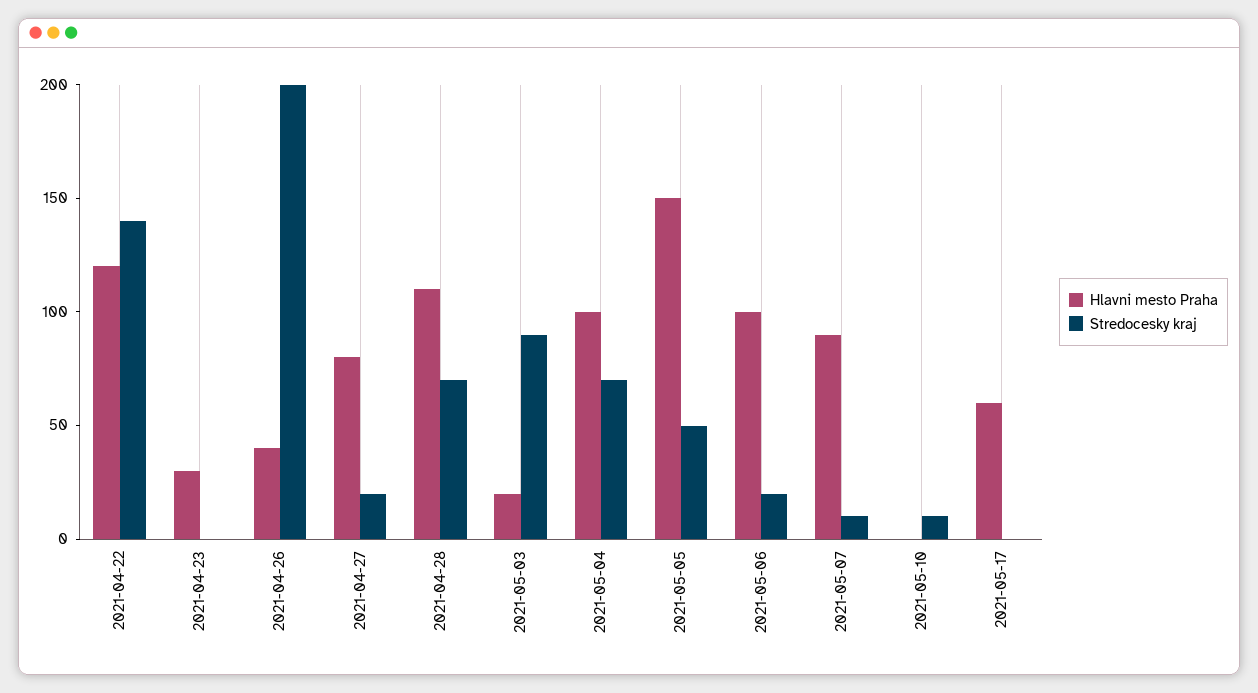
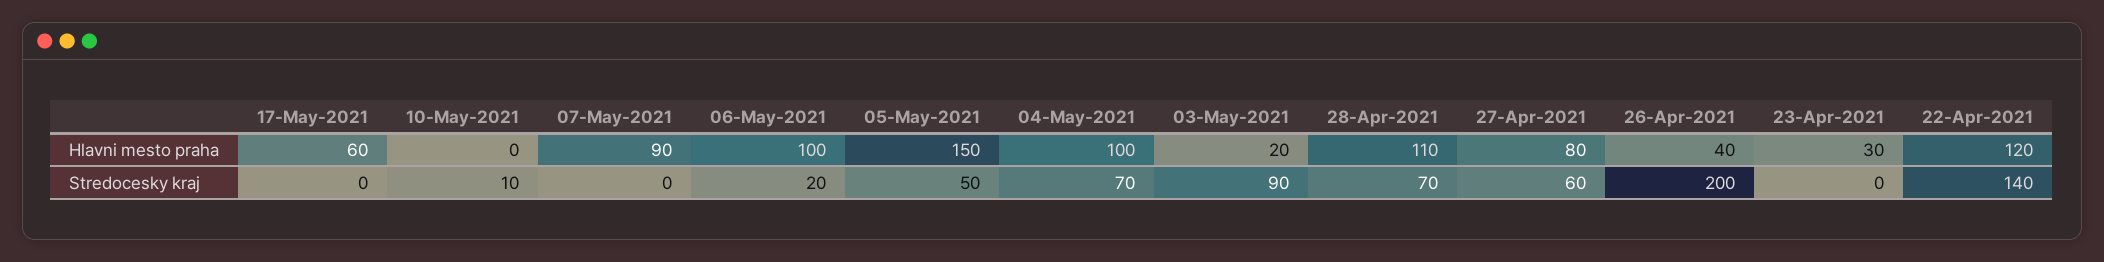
  {
    "Hlavni mesto Praha": {
      "2021-04-22": 120,
      "2021-04-23": 30,
      "2021-04-26": 40,
      "2021-04-27": 80,
      "2021-04-28": 110,
      "2021-05-03": 20,
      "2021-05-04": 100,
      "2021-05-05": 150,
      "2021-05-06": 100,
      "2021-05-07": 90,
      "2021-05-10": 0,
      "2021-05-17": 60
    },
    "Stredocesky kraj": {
      "2021-04-22": 140,
      "2021-04-23": 0,
      "2021-04-26": 200,
-     "2021-04-27": 20,
+     "2021-04-27": 60,
      "2021-04-28": 70,
      "2021-05-03": 90,
      "2021-05-04": 70,
      "2021-05-05": 50,
      "2021-05-06": 20,
-     "2021-05-07": 10,
+     "2021-05-07": 0,
      "2021-05-10": 10,
      "2021-05-17": 0
    }
  }

